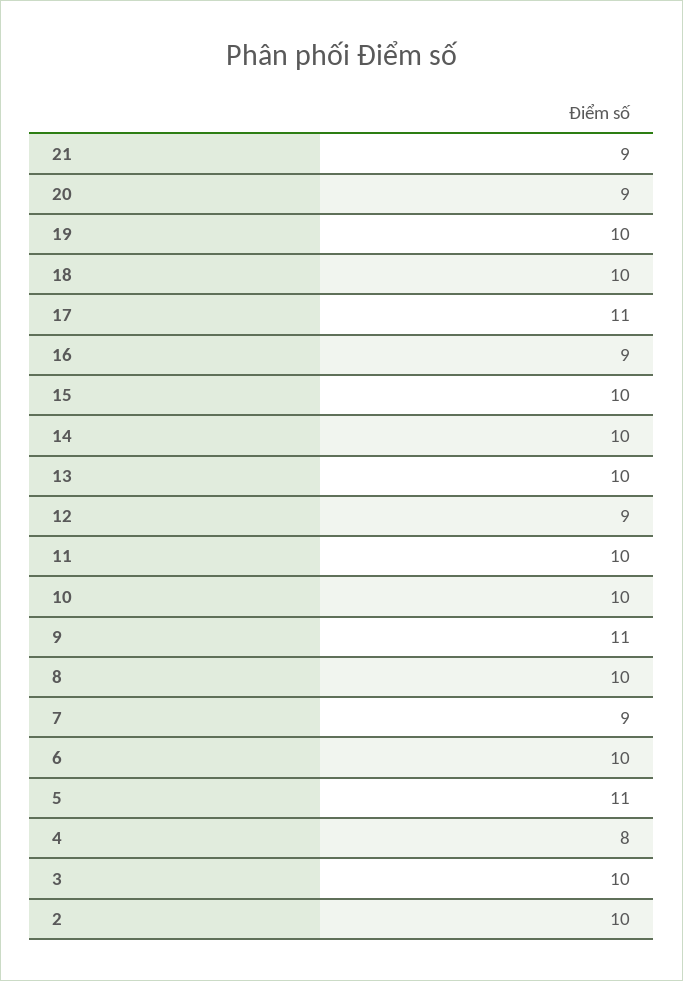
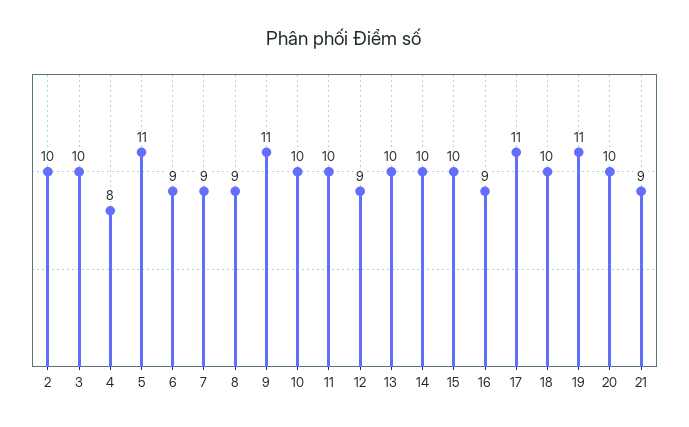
  {
    "21": 9,
-   "20": 9,
+   "20": 10,
-   "19": 10,
+   "19": 11,
    "18": 10,
    "17": 11,
    "16": 9,
    "15": 10,
    "14": 10,
    "13": 10,
    "12": 9,
    "11": 10,
    "10": 10,
    "9": 11,
-   "8": 10,
+   "8": 9,
    "7": 9,
-   "6": 10,
+   "6": 9,
    "5": 11,
    "4": 8,
    "3": 10,
    "2": 10
  }

